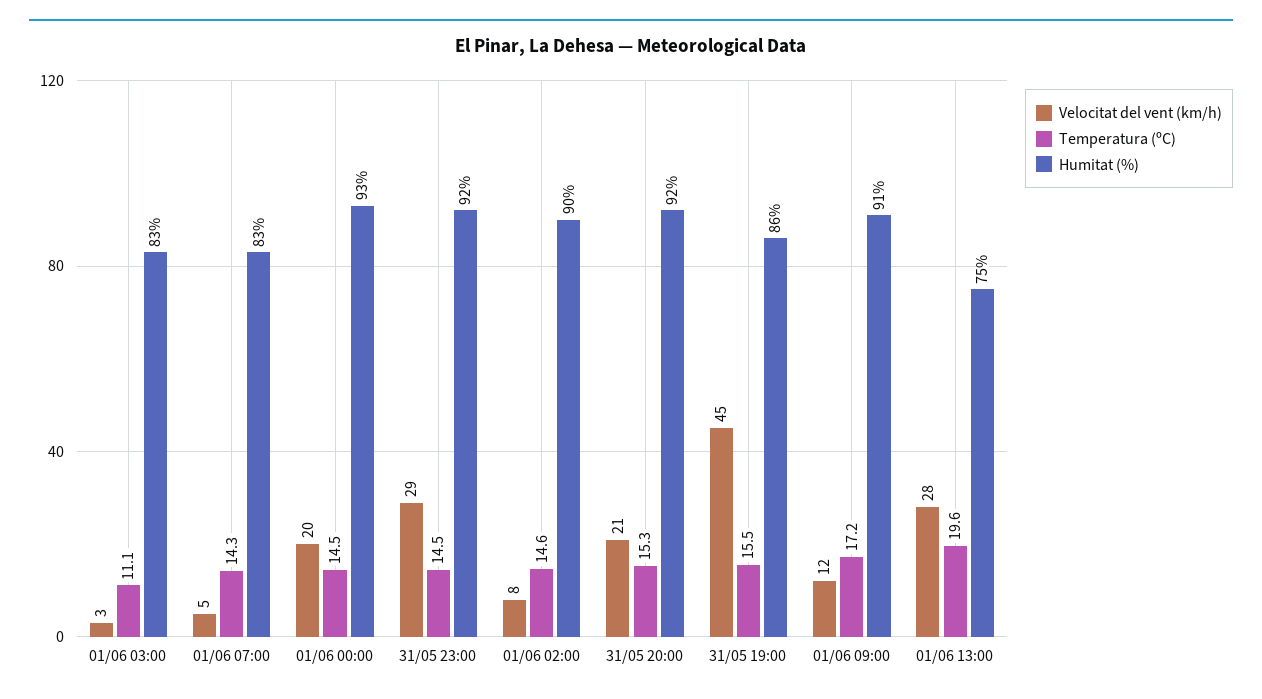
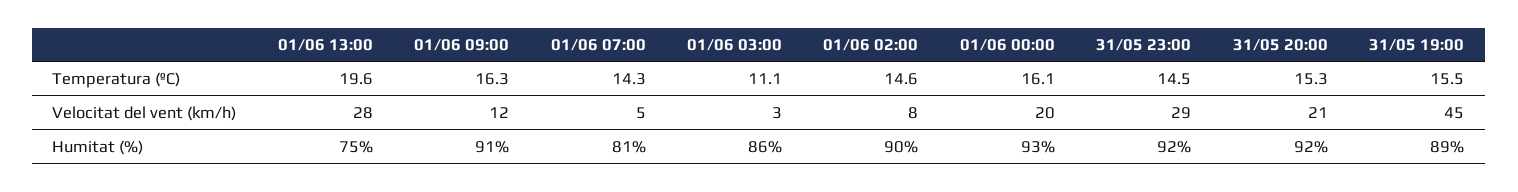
  {
    "Velocitat del vent (km/h)": {
      "01/06 03:00": 3,
      "01/06 07:00": 5,
      "01/06 00:00": 20,
      "31/05 23:00": 29,
      "01/06 02:00": 8,
      "31/05 20:00": 21,
      "31/05 19:00": 45,
      "01/06 09:00": 12,
      "01/06 13:00": 28
    },
    "Temperatura (ºC)": {
      "01/06 03:00": 11.1,
      "01/06 07:00": 14.3,
-     "01/06 00:00": 14.5,
+     "01/06 00:00": 16.1,
      "31/05 23:00": 14.5,
      "01/06 02:00": 14.6,
      "31/05 20:00": 15.3,
      "31/05 19:00": 15.5,
-     "01/06 09:00": 17.2,
+     "01/06 09:00": 16.3,
      "01/06 13:00": 19.6
    },
    "Humitat (%)": {
-     "01/06 03:00": 83,
+     "01/06 03:00": 86,
-     "01/06 07:00": 83,
+     "01/06 07:00": 81,
      "01/06 00:00": 93,
      "31/05 23:00": 92,
      "01/06 02:00": 90,
      "31/05 20:00": 92,
-     "31/05 19:00": 86,
+     "31/05 19:00": 89,
      "01/06 09:00": 91,
      "01/06 13:00": 75
    }
  }

